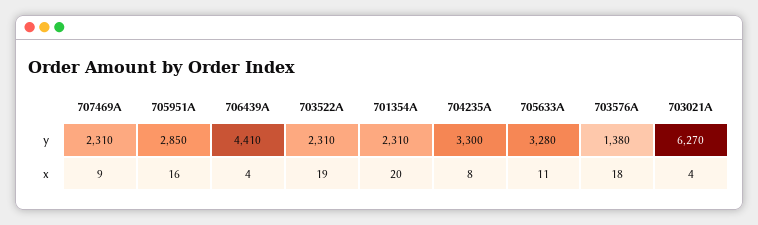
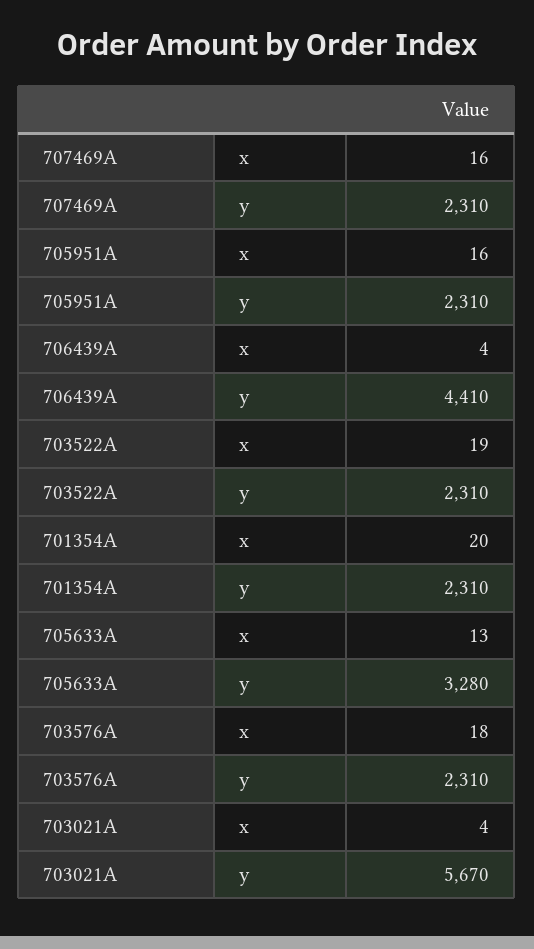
  {
    "707469A": {
      "y": 2310,
-     "x": 9
+     "x": 16
    },
    "705951A": {
-     "y": 2850,
+     "y": 2310,
      "x": 16
    },
    "706439A": {
      "y": 4410,
      "x": 4
    },
    "703522A": {
      "y": 2310,
      "x": 19
    },
    "701354A": {
      "y": 2310,
      "x": 20
    },
-   "704235A": {
-     "y": 3300,
-     "x": 8
-   },
    "705633A": {
      "y": 3280,
-     "x": 11
+     "x": 13
    },
    "703576A": {
-     "y": 1380,
+     "y": 2310,
      "x": 18
    },
    "703021A": {
-     "y": 6270,
+     "y": 5670,
      "x": 4
    }
  }

